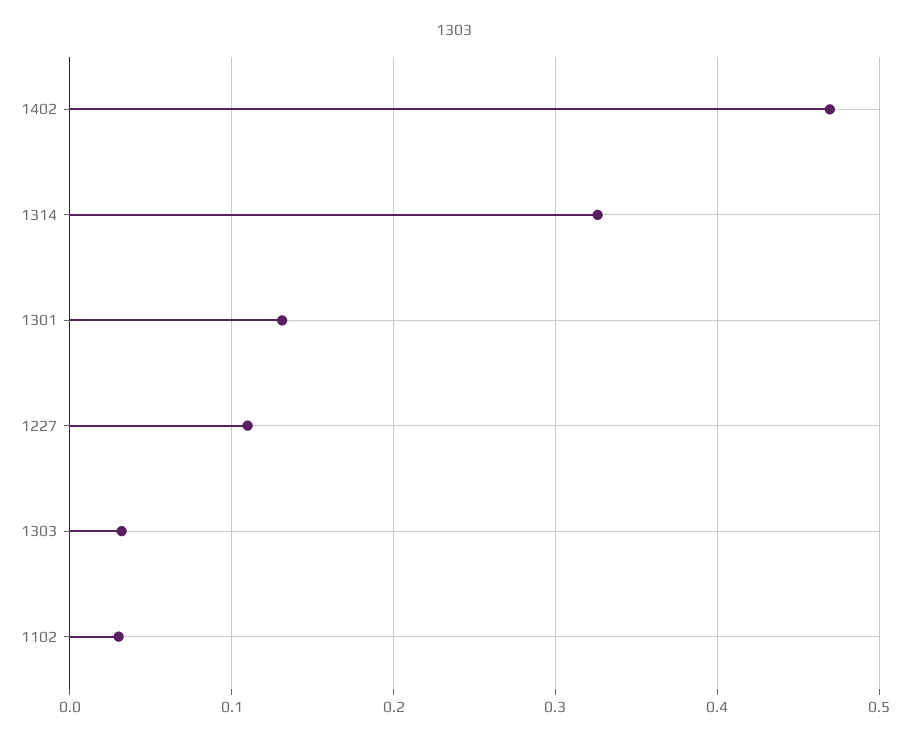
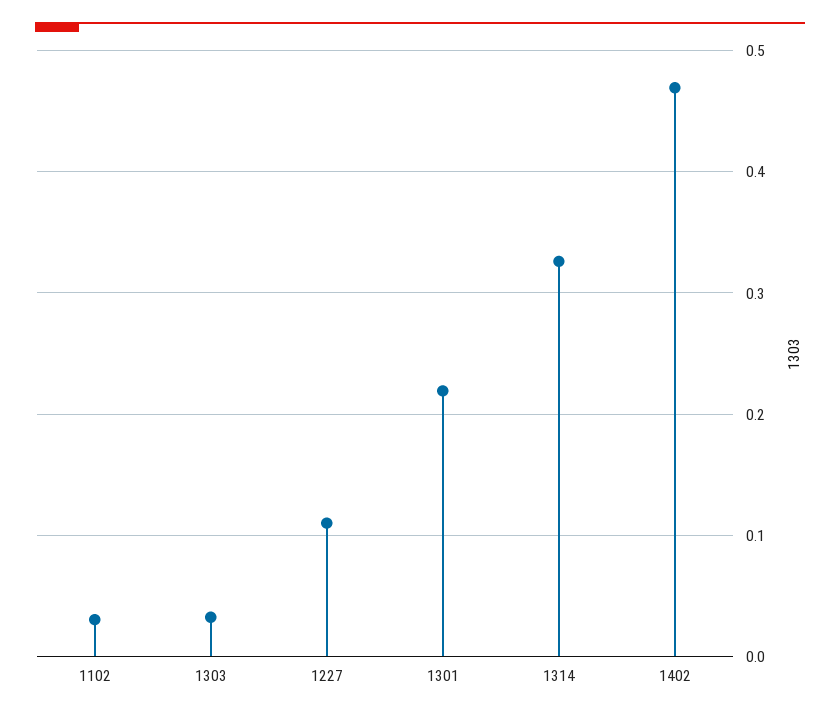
  {
    "1402": 0.47,
    "1314": 0.33,
-   "1301": 0.13,
+   "1301": 0.22,
    "1227": 0.11,
    "1303": 0.03,
    "1102": 0.03
  }

